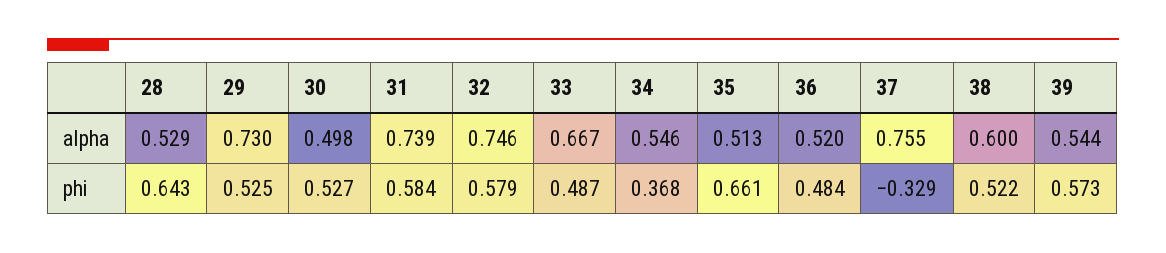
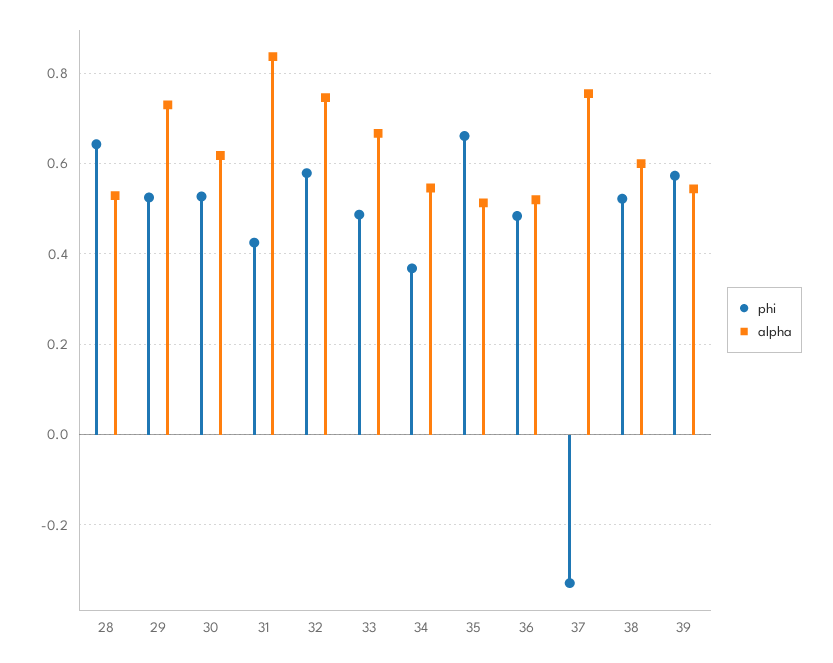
  {
    "alpha": {
      "28": 0.529,
      "29": 0.73,
-     "30": 0.498,
+     "30": 0.62,
-     "31": 0.739,
+     "31": 0.84,
      "32": 0.746,
      "33": 0.667,
      "34": 0.546,
      "35": 0.513,
      "36": 0.52,
      "37": 0.755,
      "38": 0.6,
      "39": 0.544
    },
    "phi": {
      "28": 0.643,
      "29": 0.525,
      "30": 0.527,
-     "31": 0.584,
+     "31": 0.42,
      "32": 0.579,
      "33": 0.487,
      "34": 0.368,
      "35": 0.661,
      "36": 0.484,
      "37": -0.329,
      "38": 0.522,
      "39": 0.573
    }
  }

